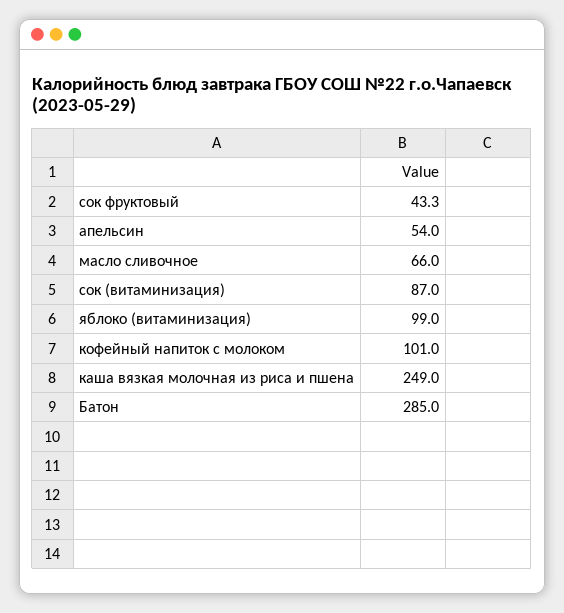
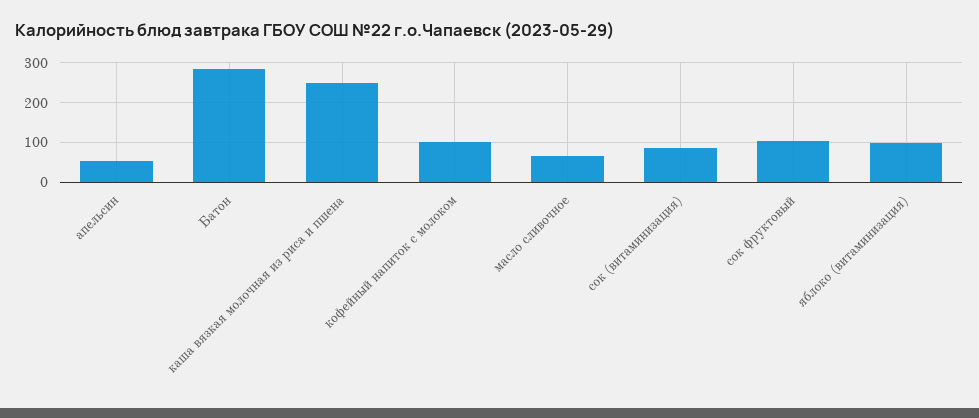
  {
-   "сок фруктовый": 43.3,
+   "сок фруктовый": 100,
    "апельсин": 54,
    "масло сливочное": 66,
    "сок (витаминизация)": 87,
    "яблоко (витаминизация)": 99,
    "кофейный напиток с молоком": 101,
    "каша вязкая молочная из риса и пшена": 249,
    "Батон": 285
  }

